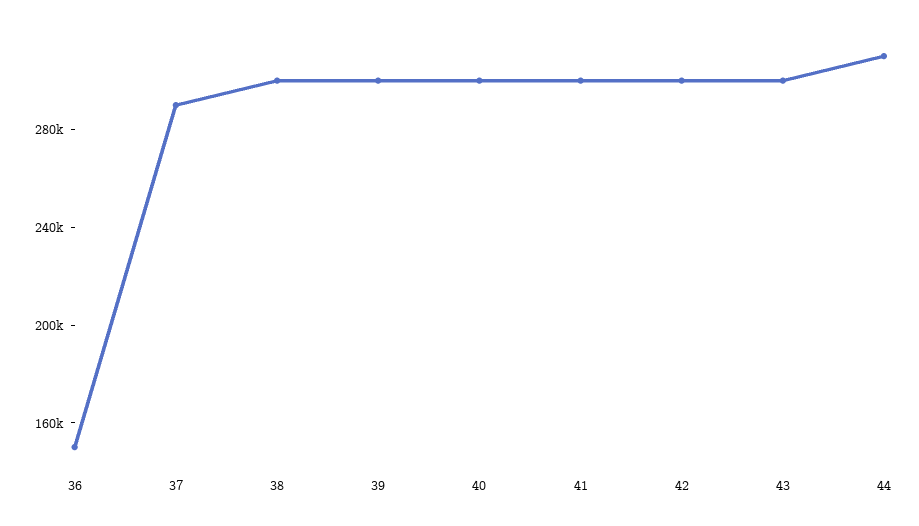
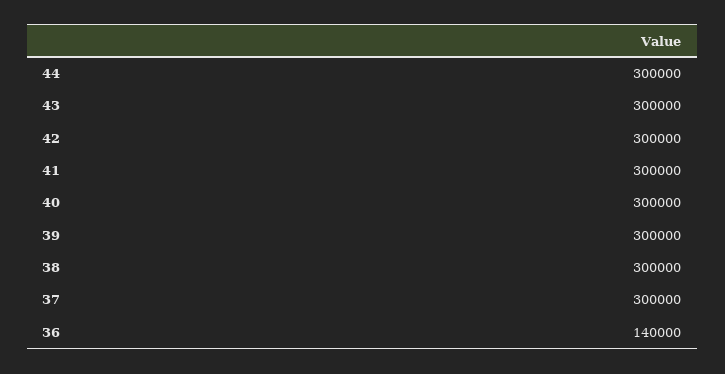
  {
-   "36": 150000,
+   "36": 140000,
-   "37": 290000,
+   "37": 300000,
    "38": 300000,
    "39": 300000,
    "40": 300000,
    "41": 300000,
    "42": 300000,
    "43": 300000,
-   "44": 310000
+   "44": 300000
  }

